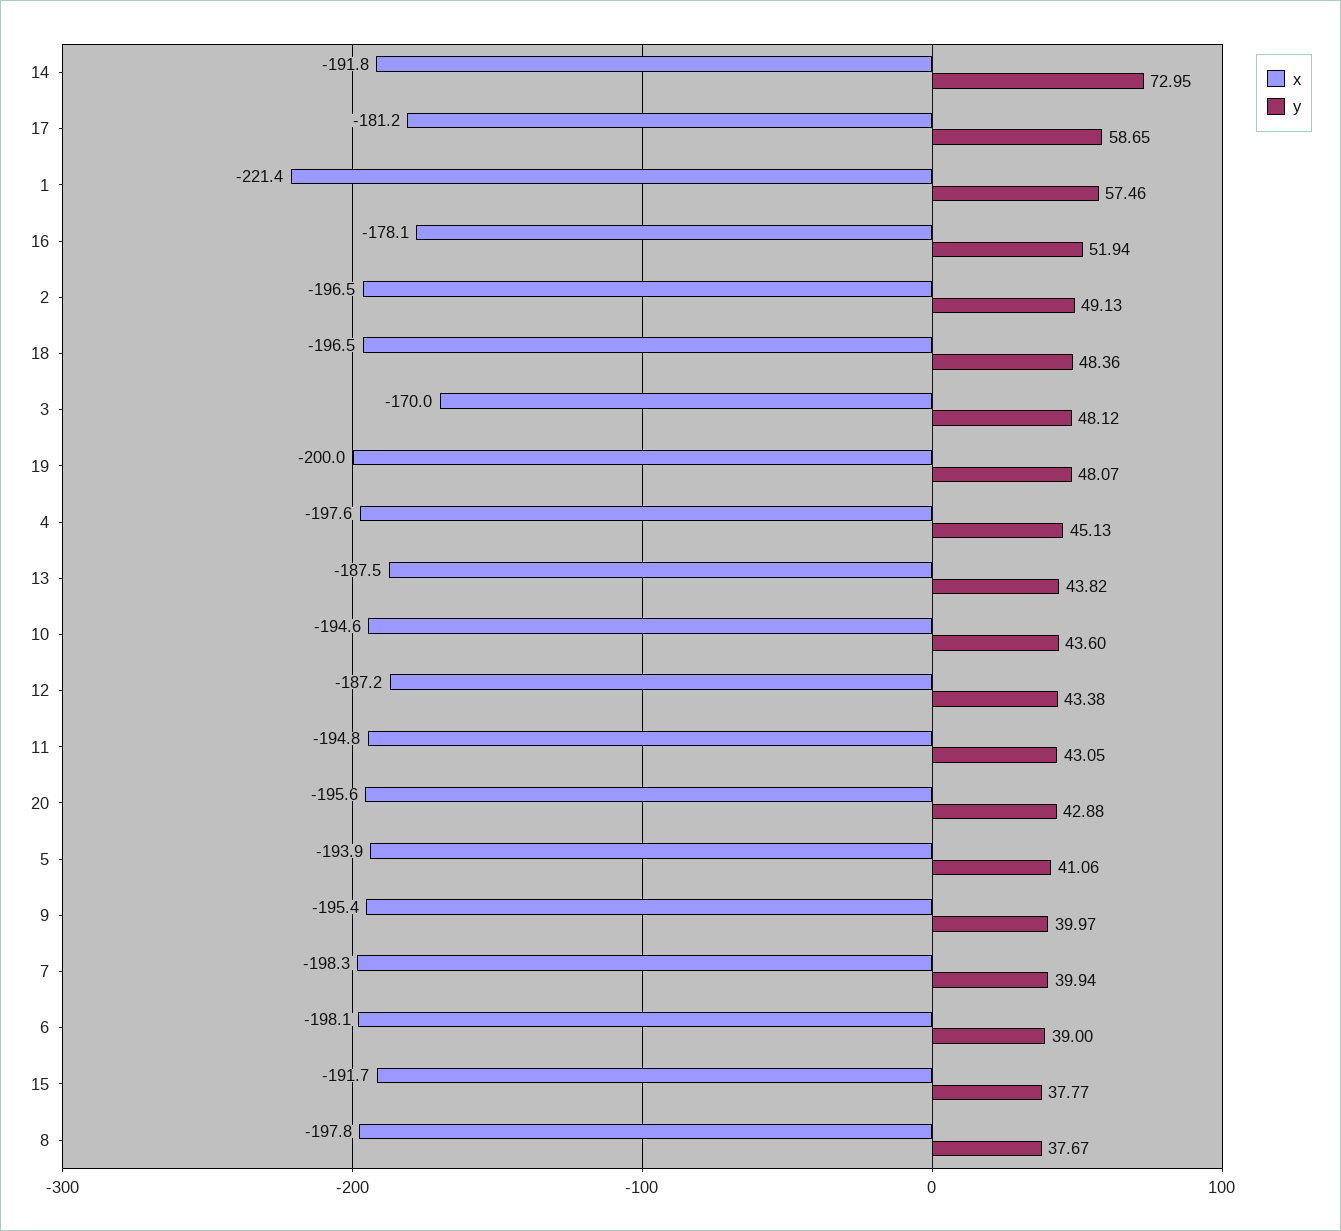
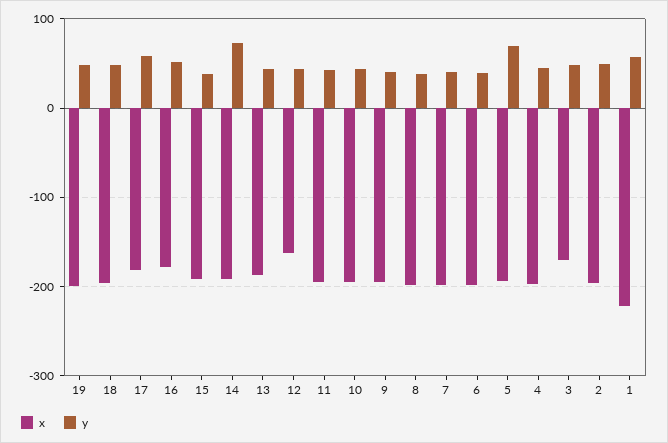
  {
    "x": {
      "14": -191.8,
      "17": -181.2,
      "1": -221.4,
      "16": -178.1,
      "2": -196.5,
      "18": -196.5,
      "3": -170,
      "19": -200,
      "4": -197.6,
      "13": -187.5,
      "10": -194.6,
-     "12": -187.2,
+     "12": -160,
      "11": -194.8,
-     "20": -195.6,
      "5": -193.9,
      "9": -195.4,
      "7": -198.3,
      "6": -198.1,
      "15": -191.7,
      "8": -197.8
    },
    "y": {
      "14": 72.95,
      "17": 58.65,
      "1": 57.46,
      "16": 51.94,
      "2": 49.13,
      "18": 48.36,
      "3": 48.12,
      "19": 48.07,
      "4": 45.13,
      "13": 43.82,
      "10": 43.6,
      "12": 43.38,
      "11": 43.05,
-     "20": 42.88,
-     "5": 41.06,
+     "5": 70,
      "9": 39.97,
      "7": 39.94,
      "6": 39,
      "15": 37.77,
      "8": 37.67
    }
  }

